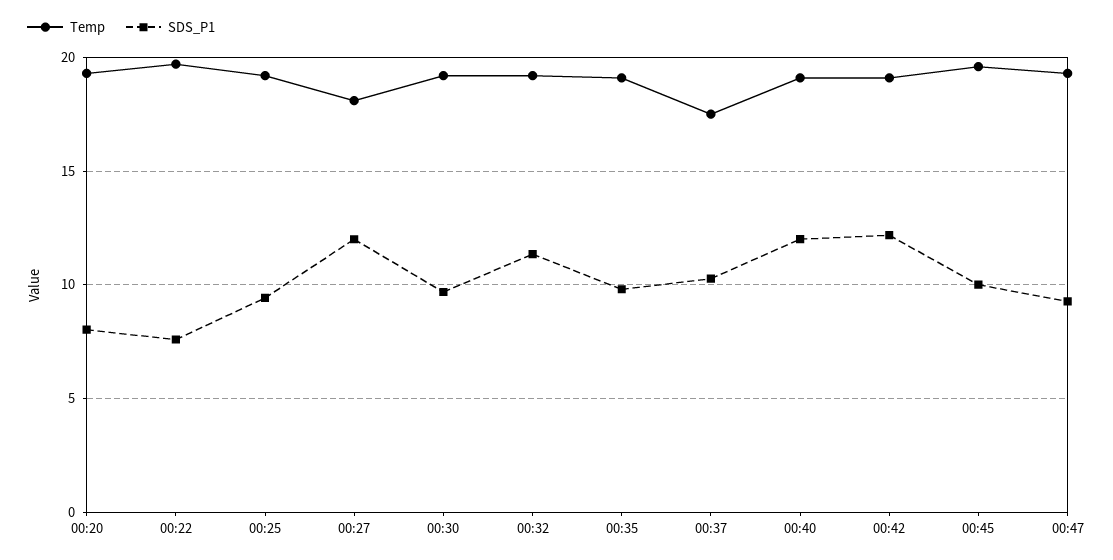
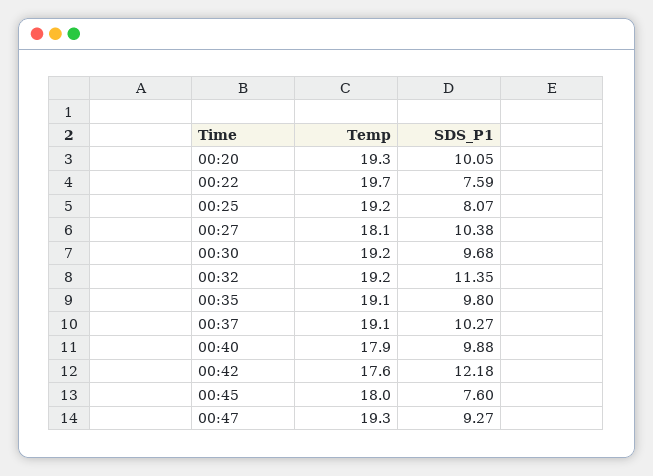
  {
    "Temp": {
      "00:20": 19.3,
      "00:22": 19.7,
      "00:25": 19.2,
      "00:27": 18.1,
      "00:30": 19.2,
      "00:32": 19.2,
      "00:35": 19.1,
-     "00:37": 17.5,
+     "00:37": 19.1,
-     "00:40": 19,
+     "00:40": 17.9,
-     "00:42": 19,
+     "00:42": 17.6,
-     "00:45": 19.5,
+     "00:45": 18,
      "00:47": 19.3
    },
    "SDS_P1": {
-     "00:20": 8,
+     "00:20": 10.05,
      "00:22": 7.59,
-     "00:25": 9.5,
+     "00:25": 8.07,
-     "00:27": 12,
+     "00:27": 10.38,
      "00:30": 9.68,
      "00:32": 11.35,
      "00:35": 9.8,
      "00:37": 10.27,
-     "00:40": 12,
+     "00:40": 9.88,
      "00:42": 12.18,
-     "00:45": 10,
+     "00:45": 7.6,
      "00:47": 9.27
    }
  }

